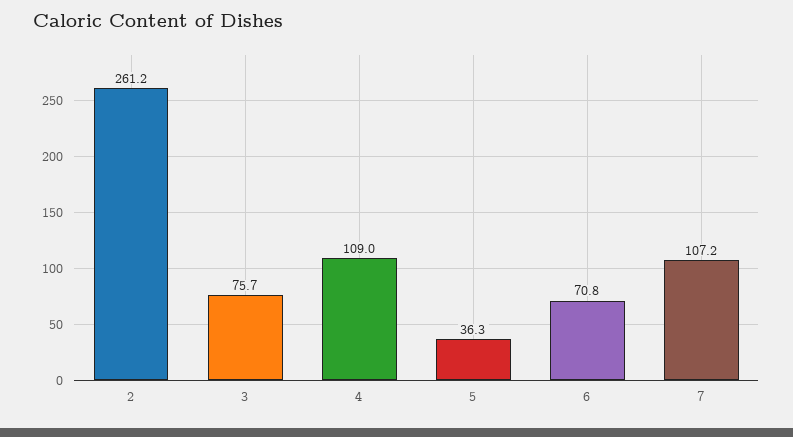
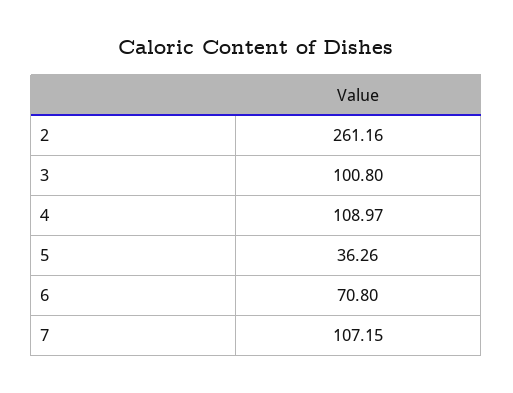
  {
    "2": 261.16,
-   "3": 75.7,
+   "3": 100.8,
    "4": 108.97,
    "5": 36.26,
    "6": 70.8,
    "7": 107.15
  }

